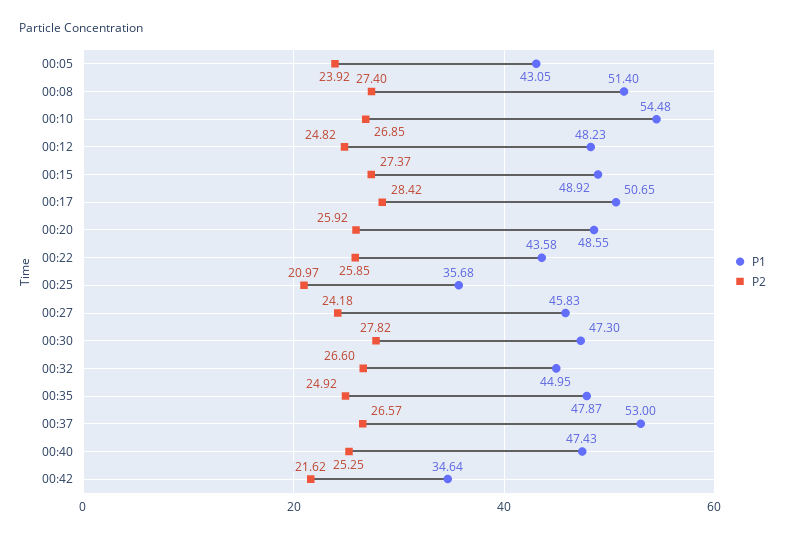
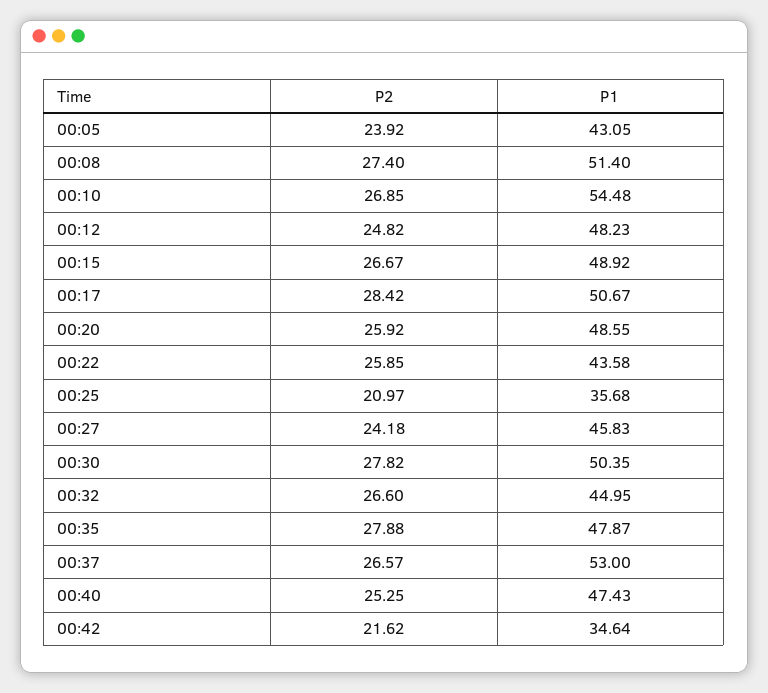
  {
    "P1": {
      "00:05": 43.05,
      "00:08": 51.4,
      "00:10": 54.48,
      "00:12": 48.23,
      "00:15": 48.92,
-     "00:17": 50.65,
+     "00:17": 50.67,
      "00:20": 48.55,
      "00:22": 43.58,
      "00:25": 35.68,
      "00:27": 45.83,
-     "00:30": 47.3,
+     "00:30": 50.35,
      "00:32": 44.95,
      "00:35": 47.87,
      "00:37": 53,
      "00:40": 47.43,
      "00:42": 34.64
    },
    "P2": {
      "00:05": 23.92,
      "00:08": 27.4,
      "00:10": 26.85,
      "00:12": 24.82,
-     "00:15": 27.37,
+     "00:15": 26.67,
      "00:17": 28.42,
      "00:20": 25.92,
      "00:22": 25.85,
      "00:25": 20.97,
      "00:27": 24.18,
      "00:30": 27.82,
      "00:32": 26.6,
-     "00:35": 24.92,
+     "00:35": 27.88,
      "00:37": 26.57,
      "00:40": 25.25,
      "00:42": 21.62
    }
  }

